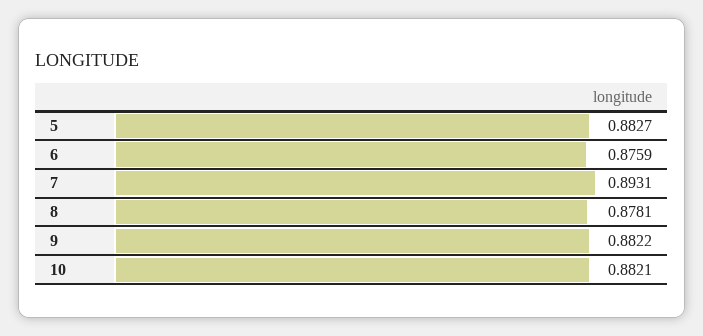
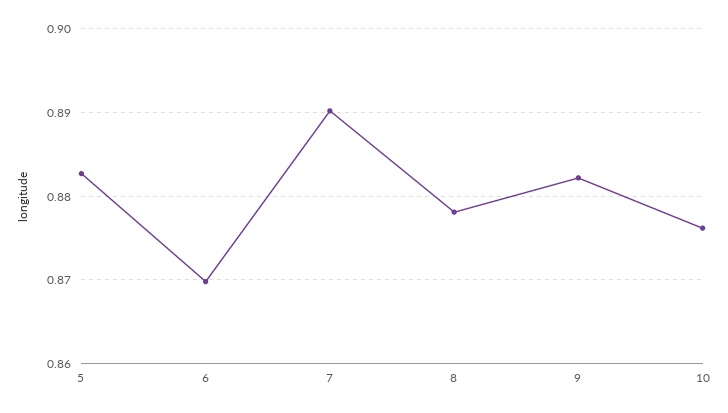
  {
    "5": 0.8827,
-   "6": 0.8759,
+   "6": 0.87,
-   "7": 0.8931,
+   "7": 0.89,
    "8": 0.8781,
    "9": 0.8822,
-   "10": 0.8821
+   "10": 0.876
  }

